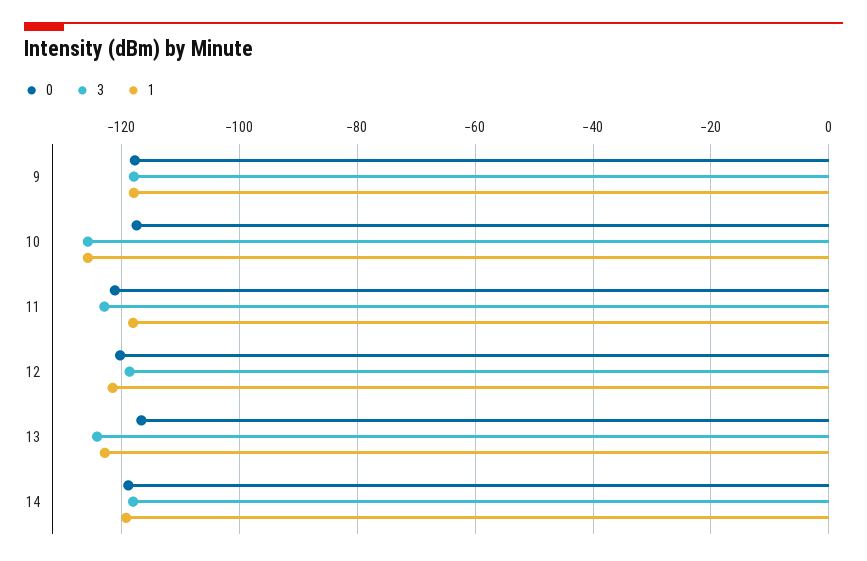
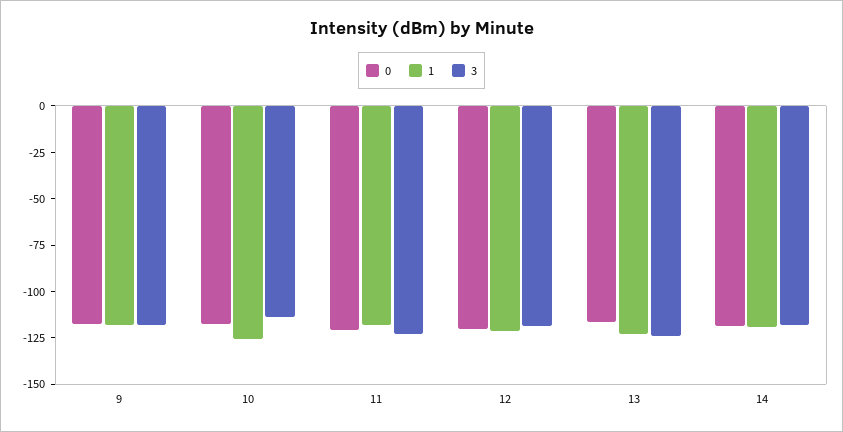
  {
    "0": {
      "9": -118,
      "10": -118,
      "11": -122,
      "12": -120,
      "13": -116,
      "14": -118
    },
    "3": {
      "9": -118,
-     "10": -126,
+     "10": -115,
      "11": -122,
      "12": -118,
      "13": -124,
      "14": -118
    },
    "1": {
      "9": -118,
      "10": -126,
      "11": -118,
      "12": -122,
      "13": -122,
      "14": -120
    }
  }

